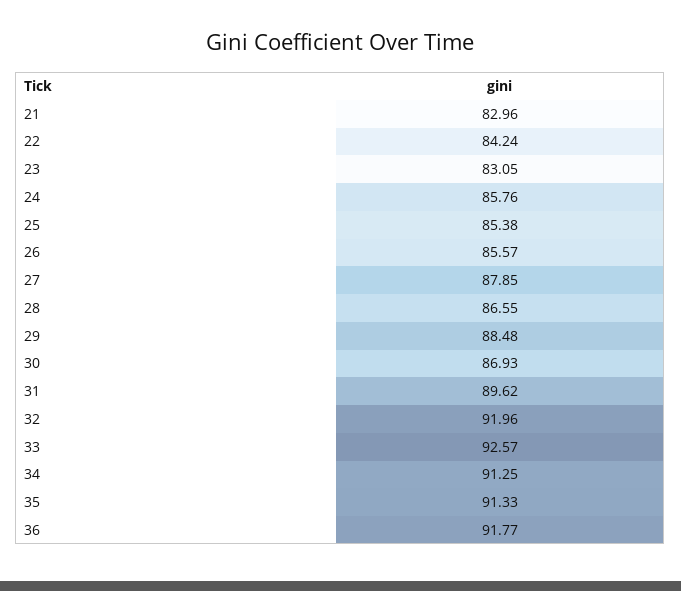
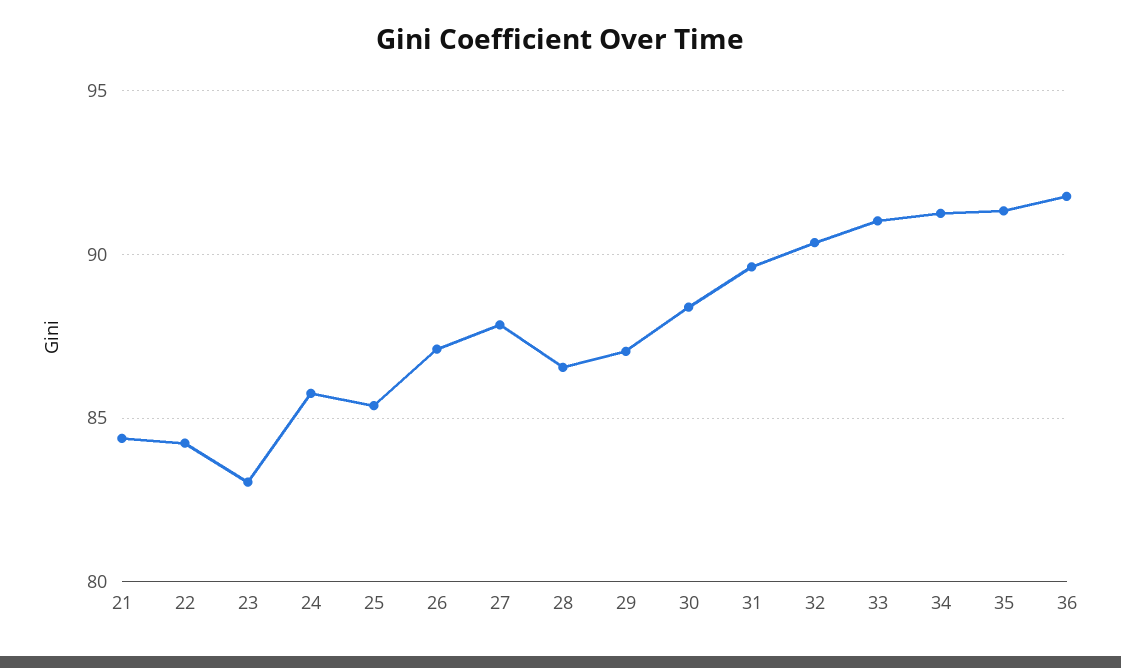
  {
-   "21": 82.96,
+   "21": 84.5,
    "22": 84.24,
    "23": 83.05,
    "24": 85.76,
    "25": 85.38,
-   "26": 85.57,
+   "26": 87,
    "27": 87.85,
    "28": 86.55,
-   "29": 88.48,
+   "29": 87,
-   "30": 86.93,
+   "30": 88.5,
    "31": 89.62,
-   "32": 91.96,
+   "32": 90.5,
-   "33": 92.57,
+   "33": 91,
    "34": 91.25,
    "35": 91.33,
    "36": 91.77
  }

